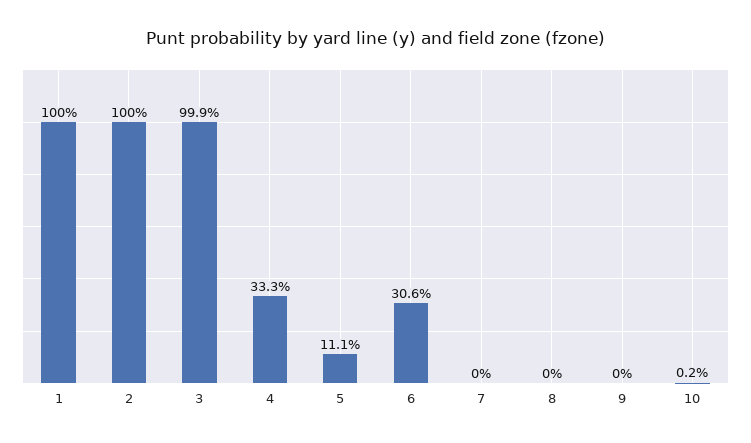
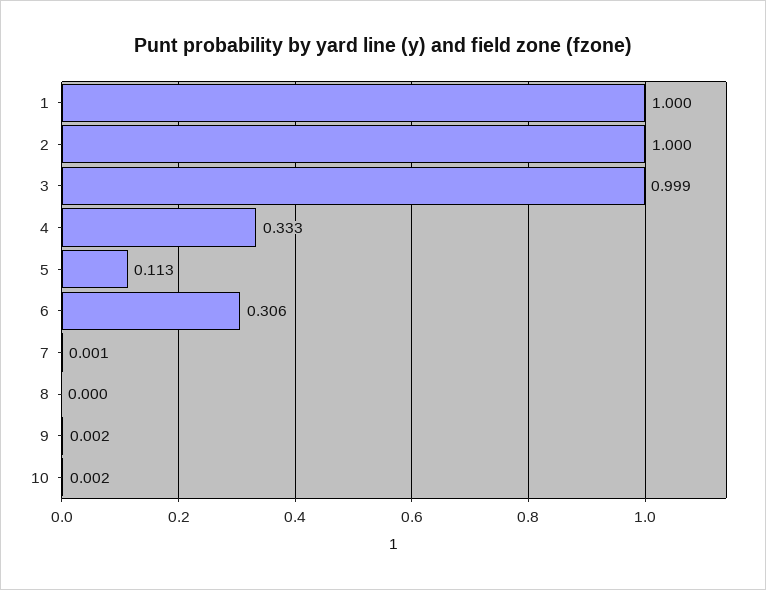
  {
    "1": 1,
    "2": 1,
    "3": 0.999,
    "4": 0.333,
-   "5": 0.111,
+   "5": 0.113,
    "6": 0.306,
-   "7": 0,
+   "7": 0.001,
    "8": 0,
-   "9": 0,
+   "9": 0.002,
    "10": 0.002
  }

